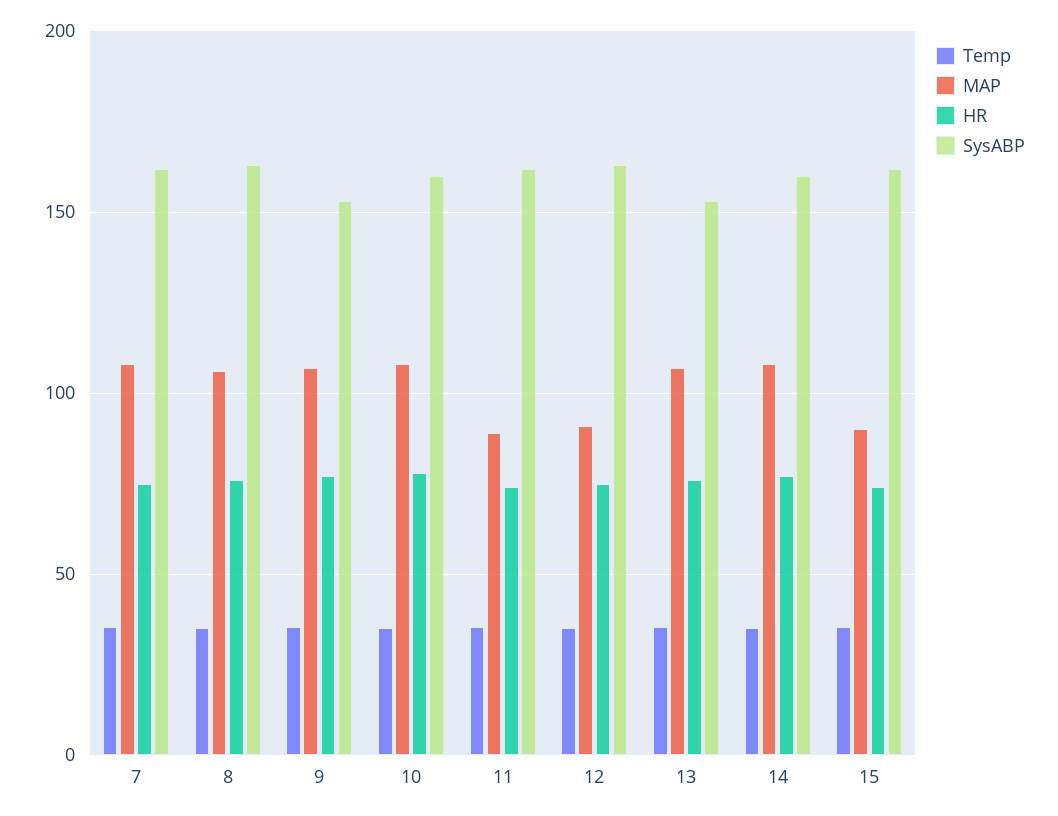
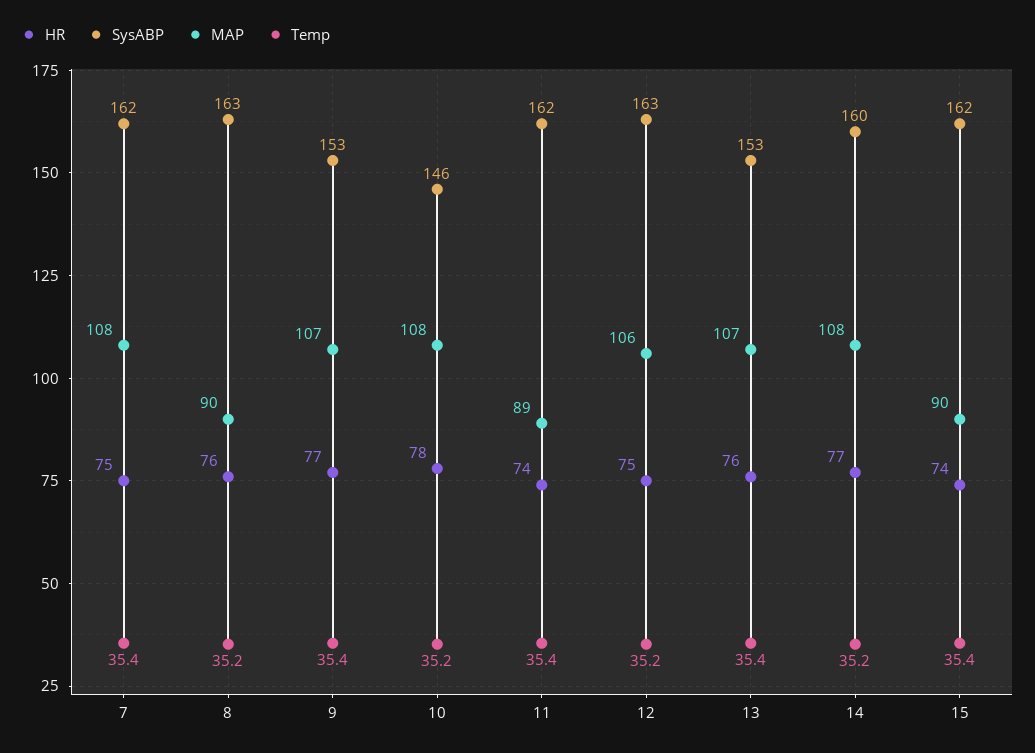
  {
    "Temp": {
      "7": 35.4,
      "8": 35.2,
      "9": 35.4,
      "10": 35.2,
      "11": 35.4,
      "12": 35.2,
      "13": 35.4,
      "14": 35.2,
      "15": 35.4
    },
    "MAP": {
      "7": 108,
-     "8": 105,
+     "8": 90,
      "9": 107,
      "10": 108,
      "11": 89,
-     "12": 90,
+     "12": 106,
      "13": 107,
      "14": 108,
      "15": 90
    },
    "HR": {
      "7": 75,
      "8": 76,
      "9": 77,
      "10": 78,
      "11": 74,
      "12": 75,
      "13": 76,
      "14": 77,
      "15": 74
    },
    "SysABP": {
      "7": 162,
      "8": 163,
      "9": 153,
-     "10": 160,
+     "10": 146,
      "11": 162,
      "12": 163,
      "13": 153,
      "14": 160,
      "15": 162
    }
  }

